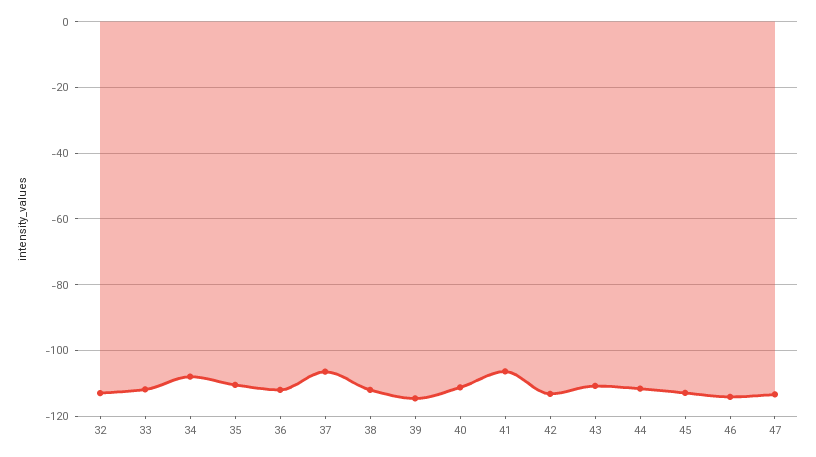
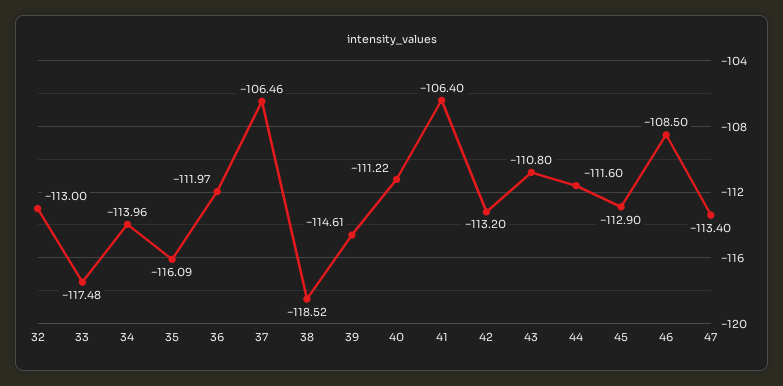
  {
    "32": -113,
-   "33": -112,
+   "33": -117.48,
-   "34": -108,
+   "34": -113.96,
-   "35": -110,
+   "35": -116.09,
    "36": -111.97,
    "37": -106.46,
-   "38": -112,
+   "38": -118.52,
    "39": -114.61,
    "40": -111.22,
    "41": -106.4,
    "42": -113.2,
    "43": -110.8,
    "44": -111.6,
    "45": -112.9,
-   "46": -114,
+   "46": -108.5,
    "47": -113.4
  }

